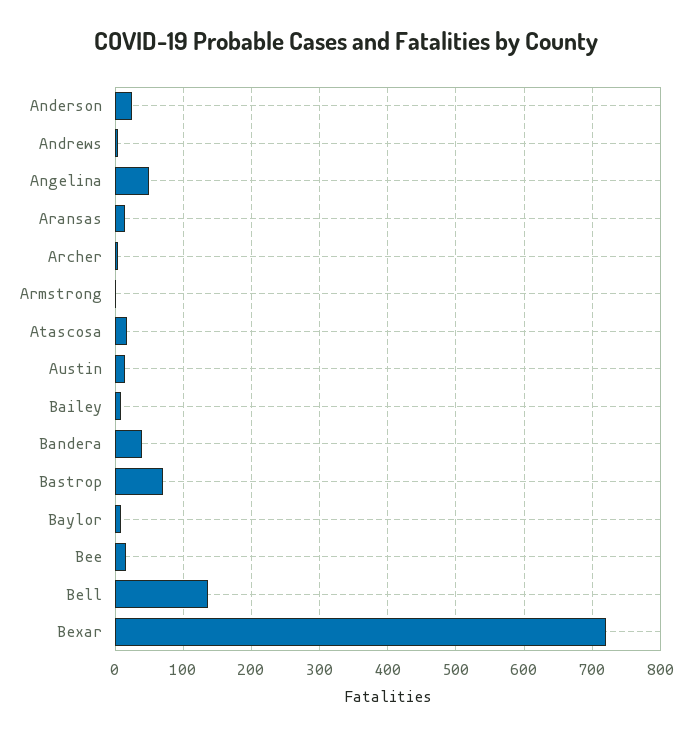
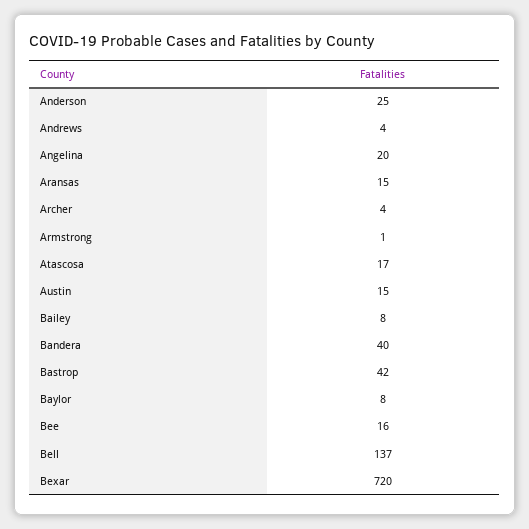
  {
    "Anderson": 25,
    "Andrews": 4,
-   "Angelina": 50,
+   "Angelina": 20,
    "Aransas": 15,
    "Archer": 4,
    "Armstrong": 1,
    "Atascosa": 17,
    "Austin": 15,
    "Bailey": 8,
    "Bandera": 40,
-   "Bastrop": 70,
+   "Bastrop": 42,
    "Baylor": 8,
    "Bee": 16,
    "Bell": 137,
    "Bexar": 720
  }

